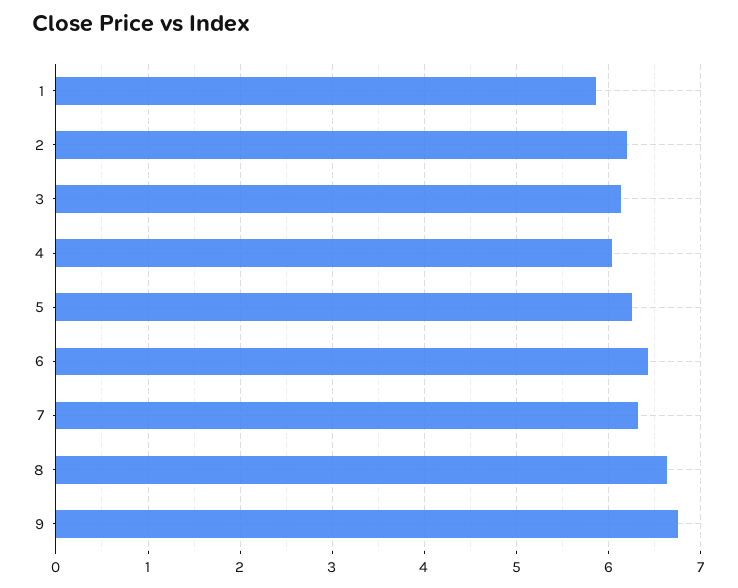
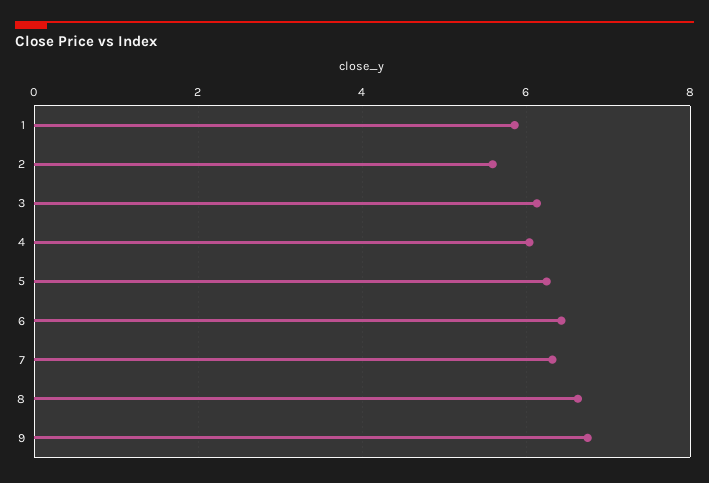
  {
    "1": 5.9,
-   "2": 6.2,
+   "2": 5.6,
    "3": 6.1,
    "4": 6,
    "5": 6.3,
    "6": 6.4,
    "7": 6.3,
    "8": 6.6,
    "9": 6.8
  }

